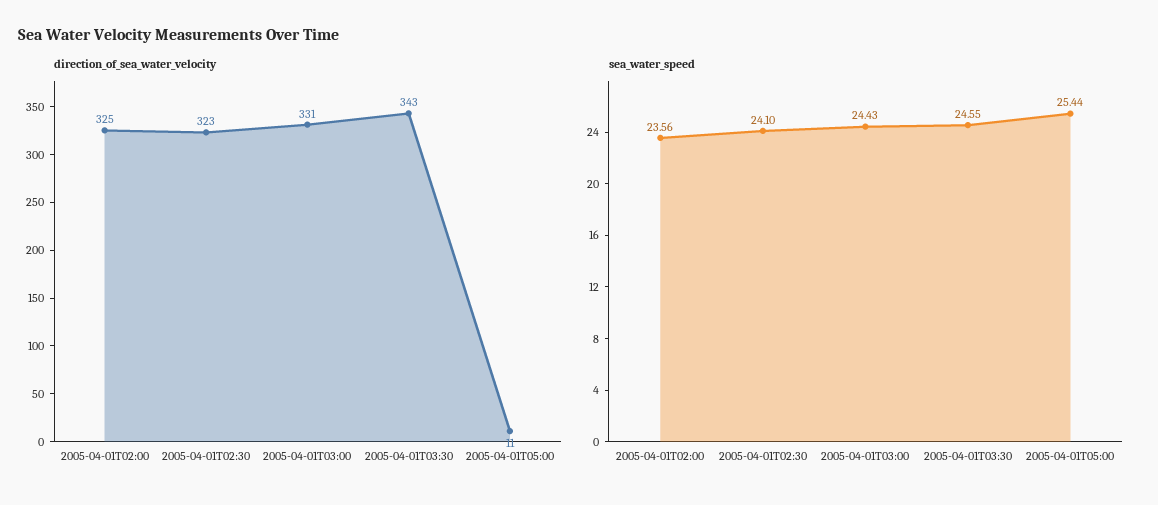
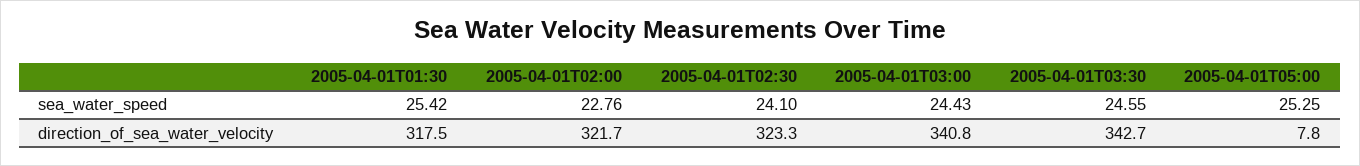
  {
    "direction_of_sea_water_velocity": {
-     "2005-04-01T02:00": 325,
+     "2005-04-01T02:00": 321.7,
      "2005-04-01T02:30": 323.3,
-     "2005-04-01T03:00": 331,
+     "2005-04-01T03:00": 340.8,
      "2005-04-01T03:30": 342.7,
-     "2005-04-01T05:00": 11
+     "2005-04-01T05:00": 7.8,
+     "2005-04-01T01:30": 317.5
    },
    "sea_water_speed": {
-     "2005-04-01T02:00": 23.56,
+     "2005-04-01T02:00": 22.76,
      "2005-04-01T02:30": 24.1,
      "2005-04-01T03:00": 24.43,
      "2005-04-01T03:30": 24.55,
-     "2005-04-01T05:00": 25.44
+     "2005-04-01T05:00": 25.25,
+     "2005-04-01T01:30": 25.42
    }
  }

